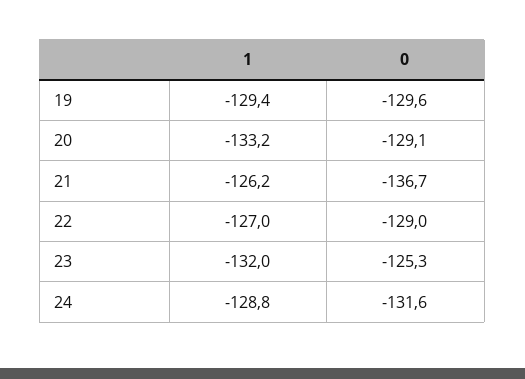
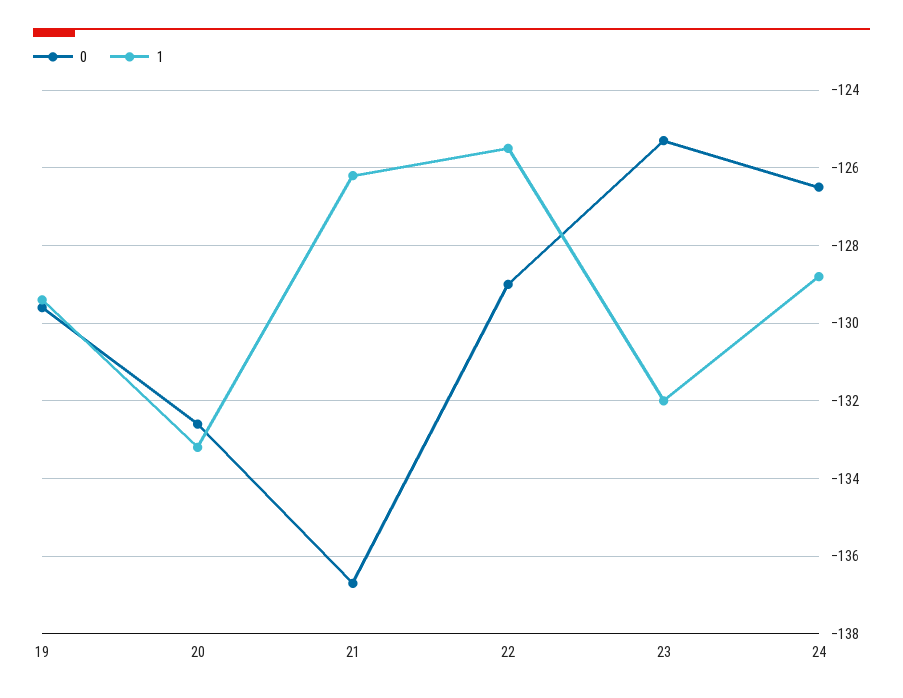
  {
    "1": {
      "19": -129.4,
      "20": -133.2,
      "21": -126.2,
-     "22": -127,
+     "22": -125.5,
      "23": -132,
      "24": -128.8
    },
    "0": {
      "19": -129.6,
-     "20": -129.1,
+     "20": -132.5,
      "21": -136.7,
      "22": -129,
      "23": -125.3,
-     "24": -131.6
+     "24": -126.5
    }
  }

